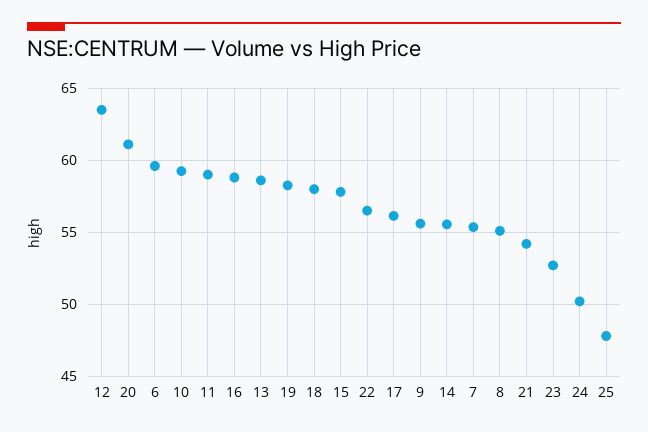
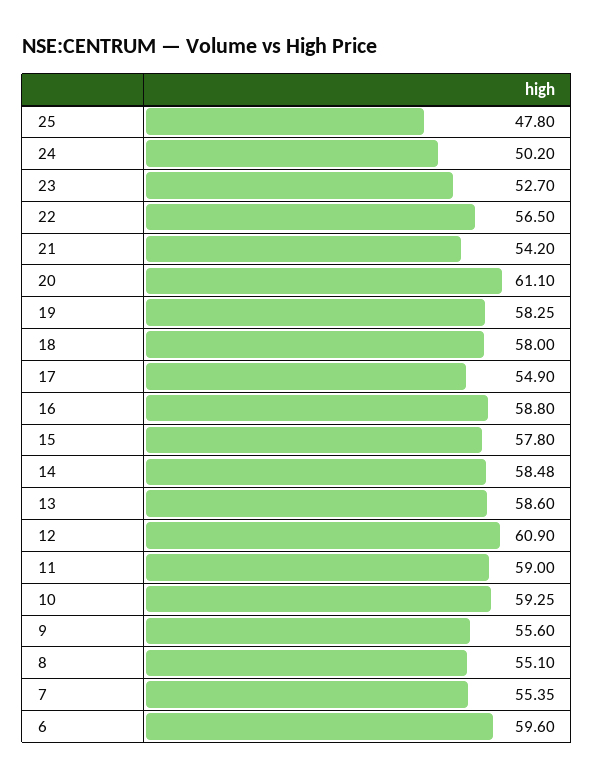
  {
-   "12": 63.5,
+   "12": 60.9,
    "20": 61.1,
    "6": 59.6,
    "10": 59.25,
    "11": 59,
    "16": 58.8,
    "13": 58.6,
    "19": 58.25,
    "18": 58,
    "15": 57.8,
    "22": 56.5,
-   "17": 56,
+   "17": 54.9,
    "9": 55.6,
-   "14": 55.5,
+   "14": 58.48,
    "7": 55.35,
    "8": 55.1,
    "21": 54.2,
    "23": 52.7,
    "24": 50.2,
    "25": 47.8
  }

